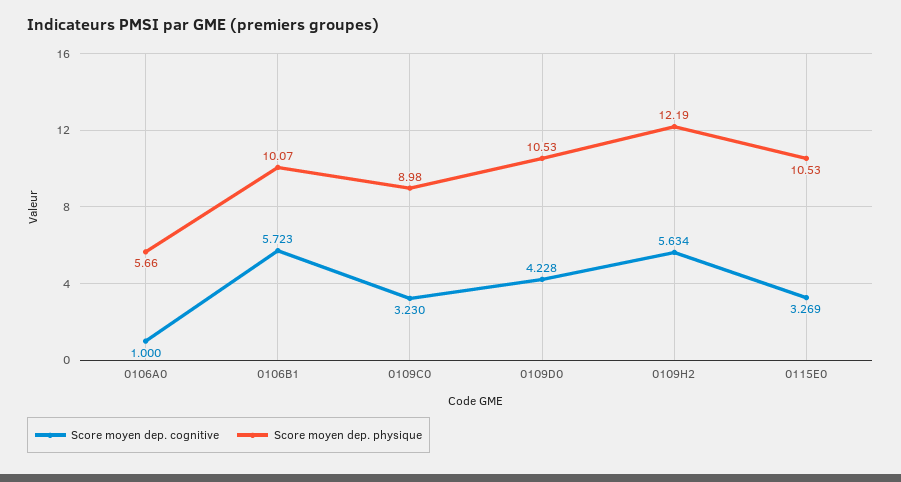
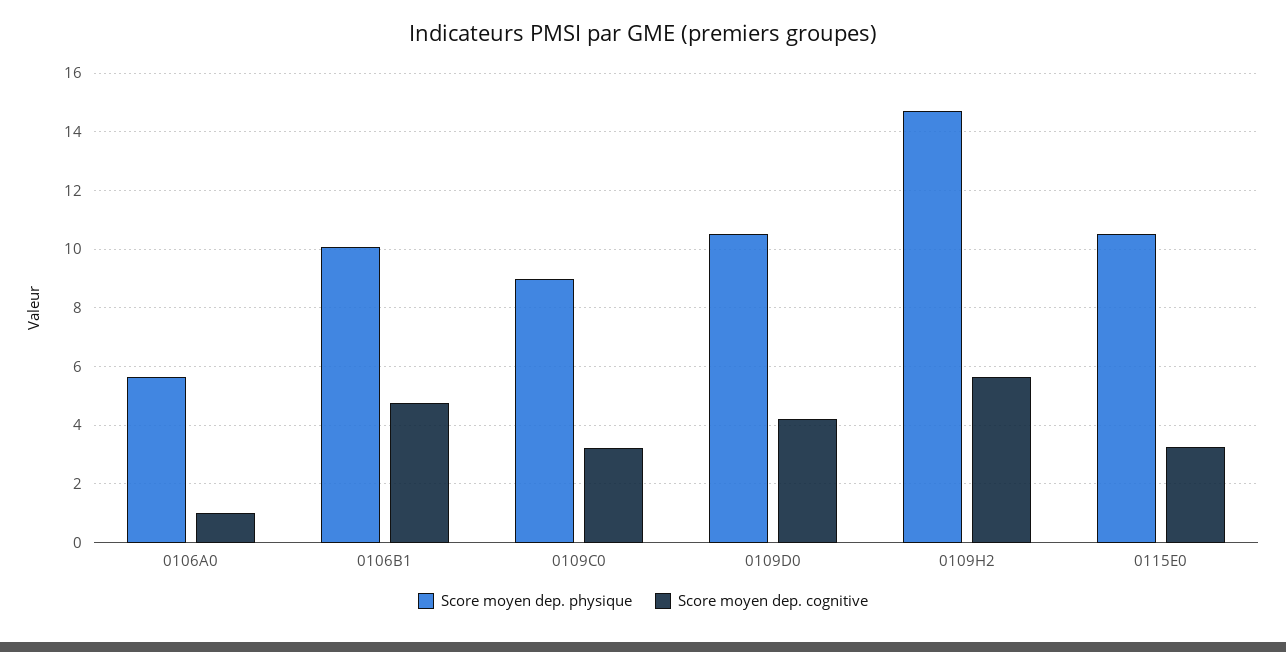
  {
    "Score moyen dep. cognitive": {
      "0106A0": 1,
-     "0106B1": 5.723,
+     "0106B1": 4.75,
      "0109C0": 3.23,
      "0109D0": 4.228,
      "0109H2": 5.634,
      "0115E0": 3.269
    },
    "Score moyen dep. physique": {
      "0106A0": 5.66,
      "0106B1": 10.07,
      "0109C0": 8.98,
      "0109D0": 10.53,
-     "0109H2": 12.19,
+     "0109H2": 14.75,
      "0115E0": 10.53
    }
  }

